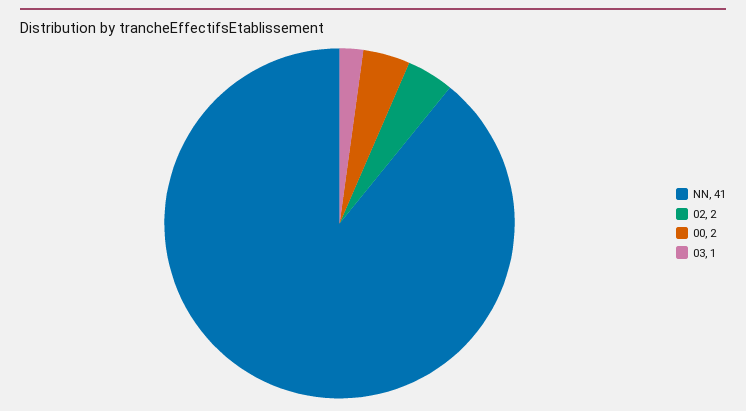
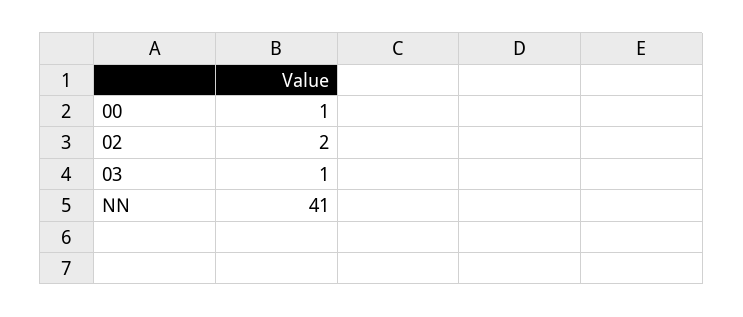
  {
    "NN": 41,
    "02": 2,
-   "00": 2,
+   "00": 1,
    "03": 1
  }

